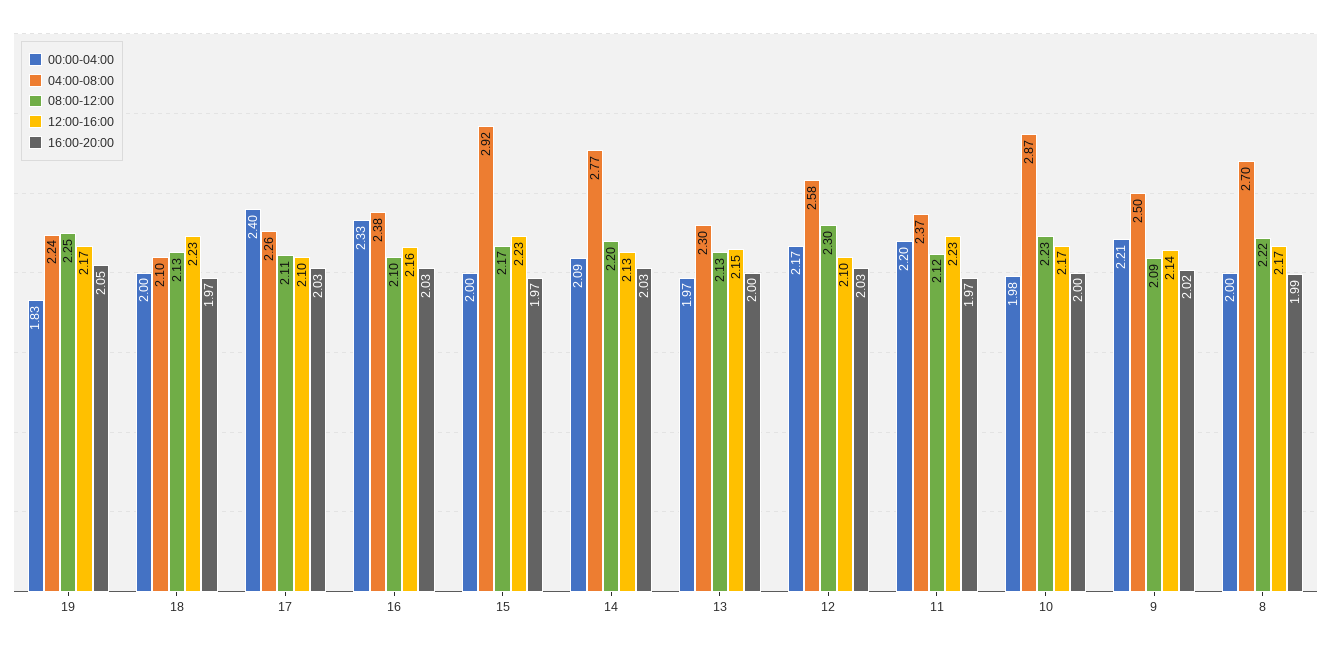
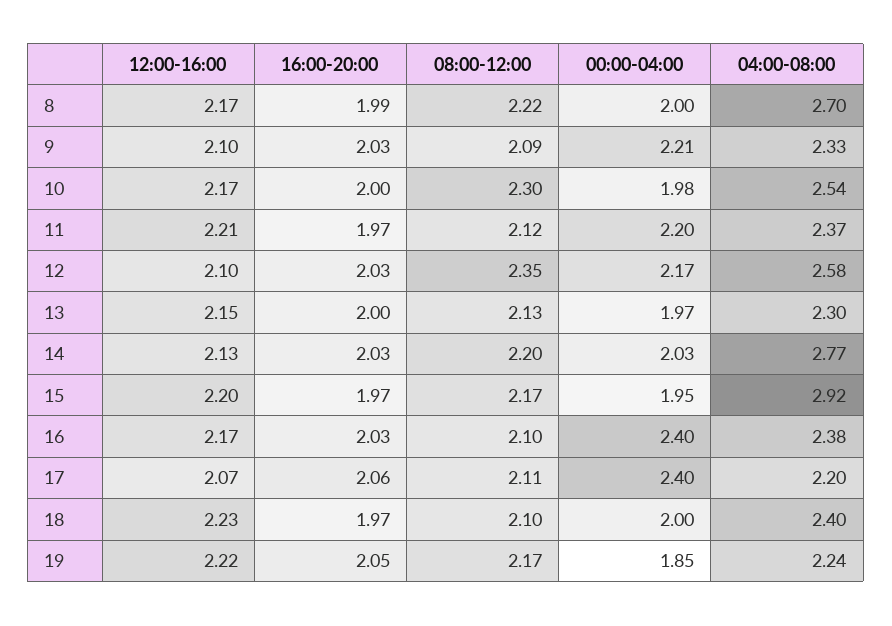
  {
    "00:00-04:00": {
-     "19": 1.83,
+     "19": 1.85,
      "18": 2,
      "17": 2.4,
-     "16": 2.33,
+     "16": 2.4,
-     "15": 2,
+     "15": 1.95,
-     "14": 2.09,
+     "14": 2.03,
      "13": 1.97,
      "12": 2.17,
      "11": 2.2,
      "10": 1.98,
      "9": 2.21,
      "8": 2
    },
    "04:00-08:00": {
      "19": 2.24,
-     "18": 2.1,
+     "18": 2.4,
-     "17": 2.26,
+     "17": 2.2,
      "16": 2.38,
      "15": 2.92,
      "14": 2.77,
      "13": 2.3,
      "12": 2.58,
      "11": 2.37,
-     "10": 2.87,
+     "10": 2.54,
-     "9": 2.5,
+     "9": 2.33,
      "8": 2.7
    },
    "08:00-12:00": {
-     "19": 2.25,
+     "19": 2.17,
-     "18": 2.13,
+     "18": 2.1,
      "17": 2.11,
      "16": 2.1,
      "15": 2.17,
      "14": 2.2,
      "13": 2.13,
-     "12": 2.3,
+     "12": 2.35,
      "11": 2.12,
-     "10": 2.23,
+     "10": 2.3,
      "9": 2.09,
      "8": 2.22
    },
    "12:00-16:00": {
-     "19": 2.17,
+     "19": 2.22,
      "18": 2.23,
-     "17": 2.1,
+     "17": 2.07,
-     "16": 2.16,
+     "16": 2.17,
-     "15": 2.23,
+     "15": 2.2,
      "14": 2.13,
      "13": 2.15,
      "12": 2.1,
-     "11": 2.23,
+     "11": 2.21,
      "10": 2.17,
-     "9": 2.14,
+     "9": 2.1,
      "8": 2.17
    },
    "16:00-20:00": {
      "19": 2.05,
      "18": 1.97,
-     "17": 2.03,
+     "17": 2.06,
      "16": 2.03,
      "15": 1.97,
      "14": 2.03,
      "13": 2,
      "12": 2.03,
      "11": 1.97,
      "10": 2,
-     "9": 2.02,
+     "9": 2.03,
      "8": 1.99
    }
  }

